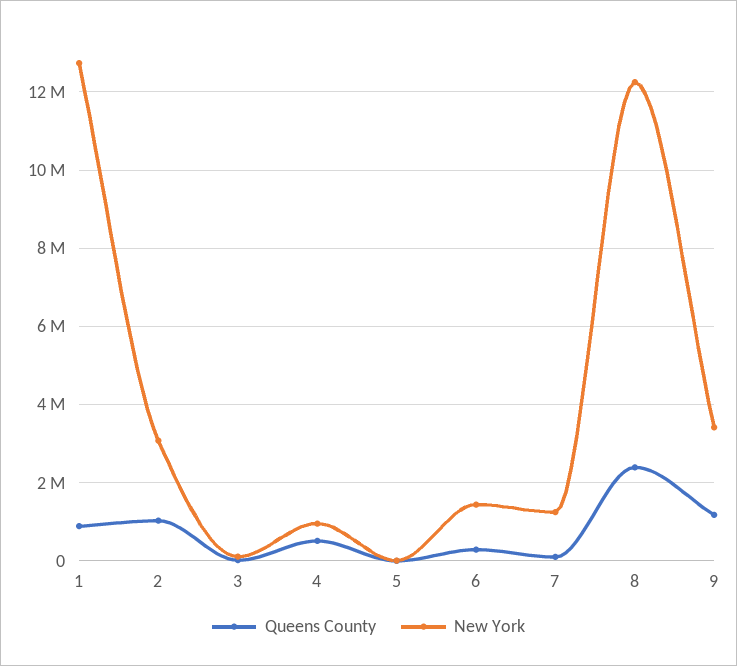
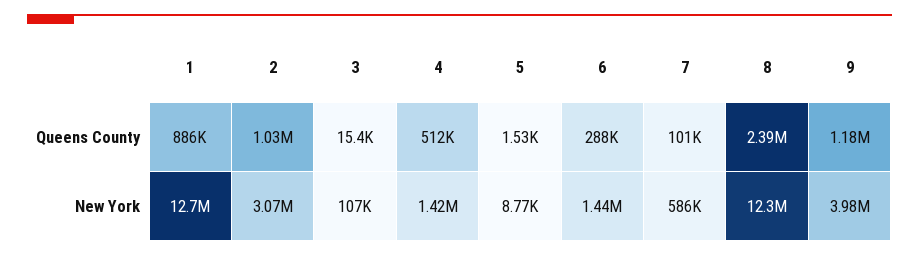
  {
    "Queens County": {
      "1": 886000,
      "2": 1030000,
      "3": 15400,
      "4": 512000,
      "5": 1530,
      "6": 288000,
      "7": 101000,
      "8": 2390000,
      "9": 1180000
    },
    "New York": {
      "1": 12700000,
      "2": 3070000,
      "3": 107000,
-     "4": 1000000,
+     "4": 1420000,
      "5": 8770,
      "6": 1440000,
-     "7": 1200000,
+     "7": 586000,
      "8": 12300000,
-     "9": 3400000
+     "9": 3980000
    }
  }

